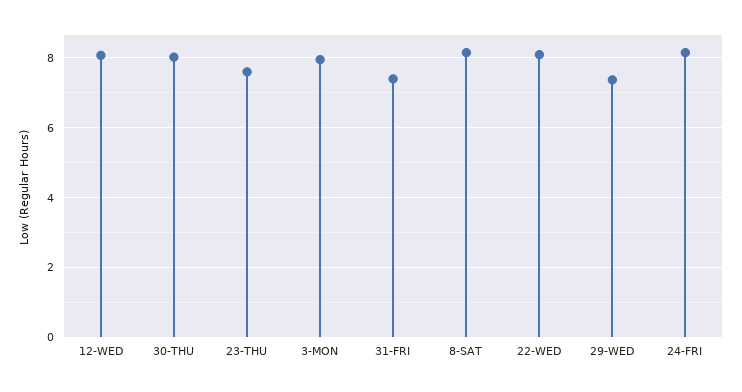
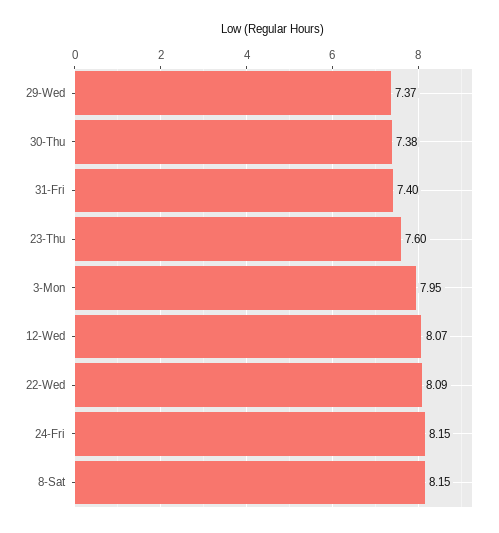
  {
    "12-WED": 8.07,
-   "30-THU": 8,
+   "30-THU": 7.38,
    "23-THU": 7.6,
    "3-MON": 7.95,
    "31-FRI": 7.4,
    "8-SAT": 8.15,
    "22-WED": 8.09,
    "29-WED": 7.37,
    "24-FRI": 8.15
  }

